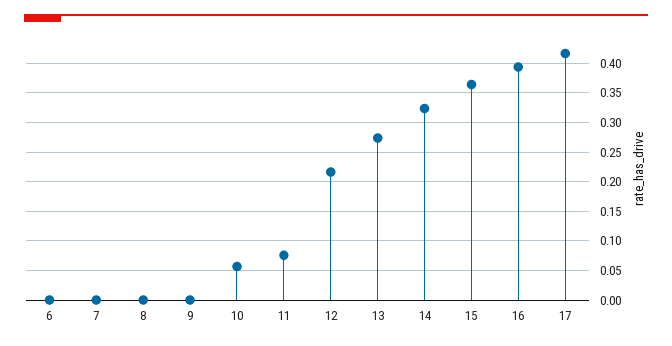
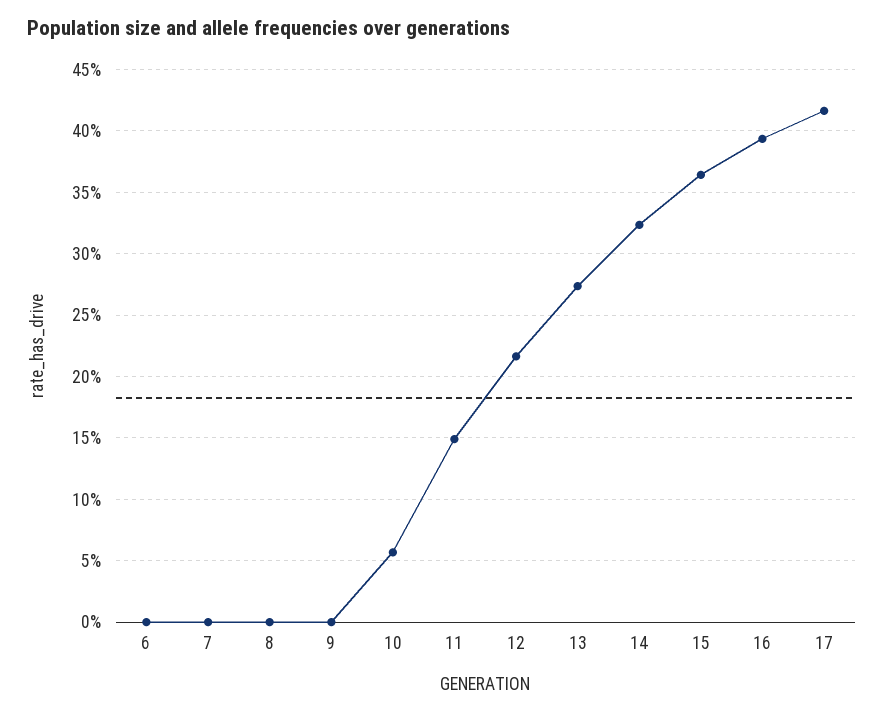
  {
    "6": 0,
    "7": 0,
    "8": 0,
    "9": 0,
    "10": 0.055,
-   "11": 0.075,
+   "11": 0.15,
    "12": 0.215,
    "13": 0.275,
    "14": 0.325,
    "15": 0.365,
    "16": 0.395,
    "17": 0.415
  }

